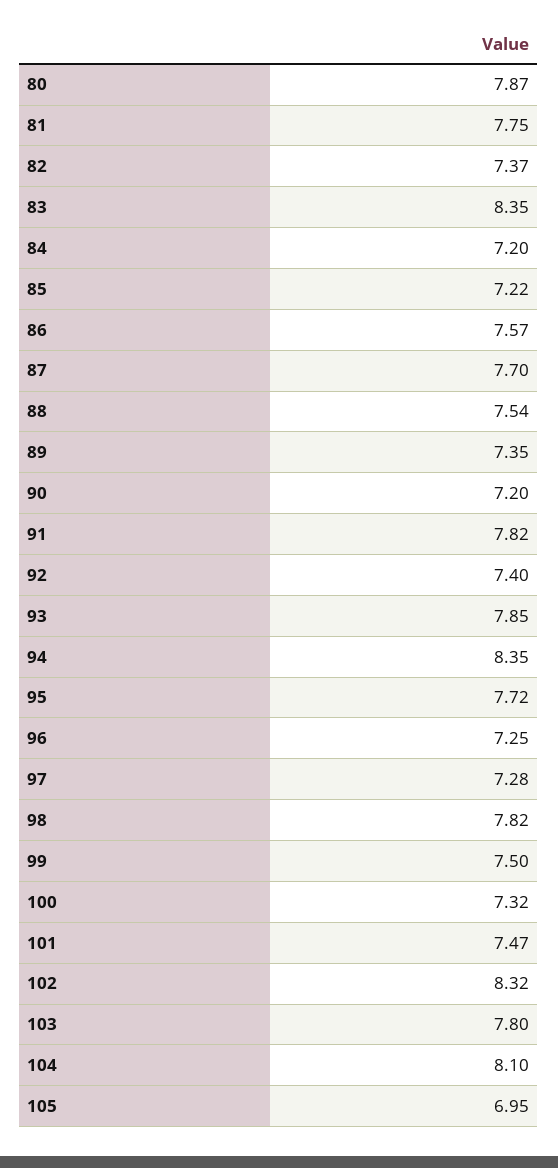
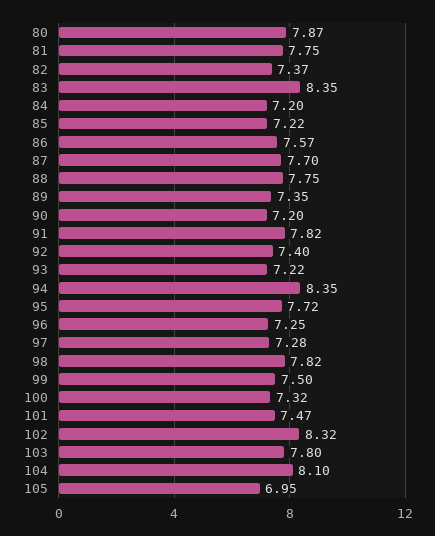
  {
    "80": 7.87,
    "81": 7.75,
    "82": 7.37,
    "83": 8.35,
    "84": 7.2,
    "85": 7.22,
    "86": 7.57,
    "87": 7.7,
-   "88": 7.54,
+   "88": 7.75,
    "89": 7.35,
    "90": 7.2,
    "91": 7.82,
    "92": 7.4,
-   "93": 7.85,
+   "93": 7.22,
    "94": 8.35,
    "95": 7.72,
    "96": 7.25,
    "97": 7.28,
    "98": 7.82,
    "99": 7.5,
    "100": 7.32,
    "101": 7.47,
    "102": 8.32,
    "103": 7.8,
    "104": 8.1,
    "105": 6.95
  }

